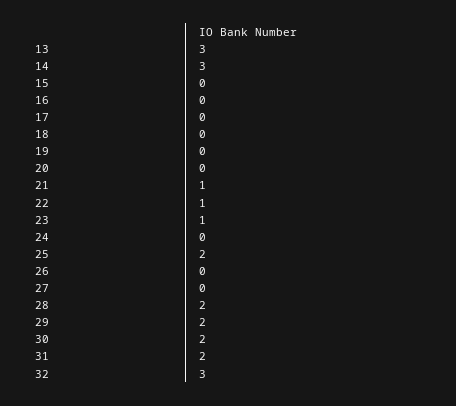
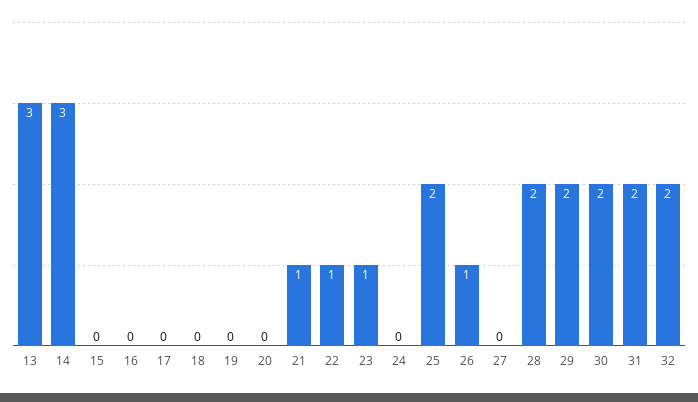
  {
    "13": 3,
    "14": 3,
    "15": 0,
    "16": 0,
    "17": 0,
    "18": 0,
    "19": 0,
    "20": 0,
    "21": 1,
    "22": 1,
    "23": 1,
    "24": 0,
    "25": 2,
-   "26": 0,
+   "26": 1,
    "27": 0,
    "28": 2,
    "29": 2,
    "30": 2,
    "31": 2,
-   "32": 3
+   "32": 2
  }

